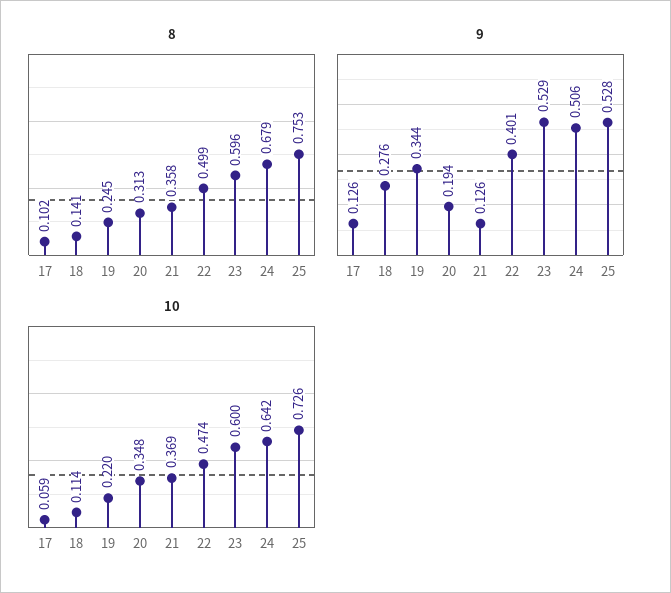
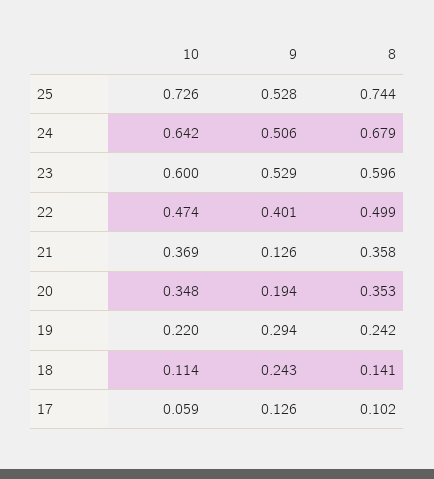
  {
    "8": {
      "17": 0.102,
      "18": 0.141,
-     "19": 0.245,
+     "19": 0.242,
-     "20": 0.313,
+     "20": 0.353,
      "21": 0.358,
      "22": 0.499,
      "23": 0.596,
      "24": 0.679,
-     "25": 0.753
+     "25": 0.744
    },
    "9": {
      "17": 0.126,
-     "18": 0.276,
+     "18": 0.243,
-     "19": 0.344,
+     "19": 0.294,
      "20": 0.194,
      "21": 0.126,
      "22": 0.401,
      "23": 0.529,
      "24": 0.506,
      "25": 0.528
    },
    "10": {
      "17": 0.059,
      "18": 0.114,
      "19": 0.22,
      "20": 0.348,
      "21": 0.369,
      "22": 0.474,
      "23": 0.6,
      "24": 0.642,
      "25": 0.726
    }
  }

